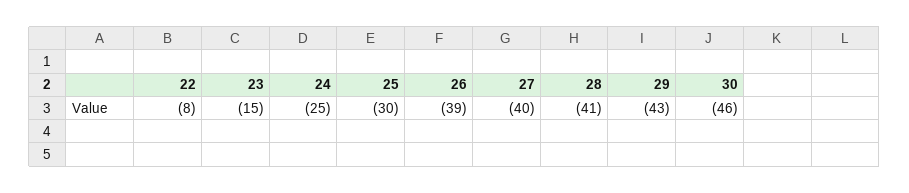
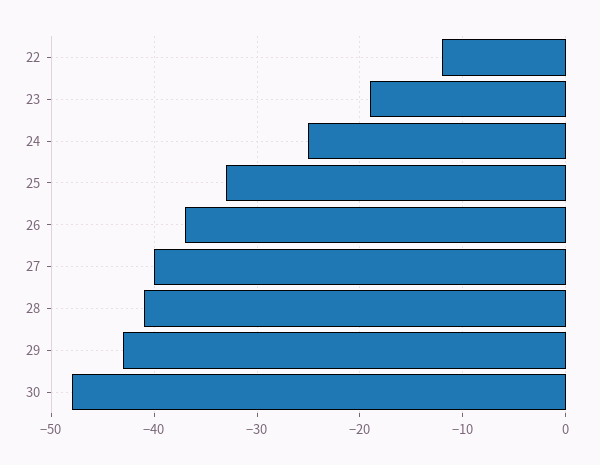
  {
-   "22": -8,
+   "22": -12,
-   "23": -15,
+   "23": -19,
    "24": -25,
-   "25": -30,
+   "25": -33,
-   "26": -39,
+   "26": -37,
    "27": -40,
    "28": -41,
    "29": -43,
-   "30": -46
+   "30": -48
  }

